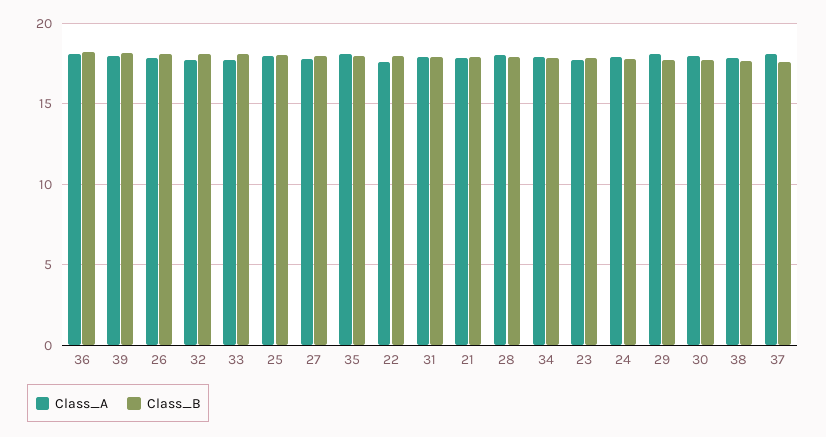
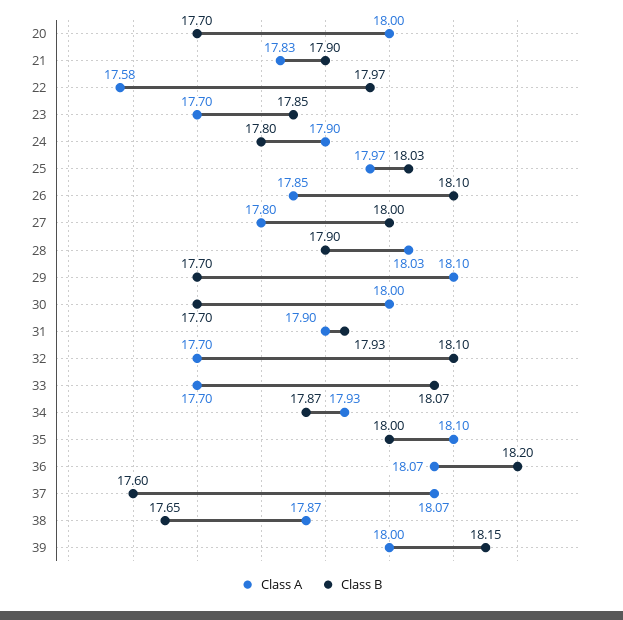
  {
    "Class_A": {
      "36": 18.07,
      "39": 18,
      "26": 17.85,
      "32": 17.7,
      "33": 17.7,
      "25": 17.97,
      "27": 17.8,
      "35": 18.1,
      "22": 17.58,
      "31": 17.9,
      "21": 17.83,
      "28": 18.03,
      "34": 17.93,
      "23": 17.7,
      "24": 17.9,
      "29": 18.1,
      "30": 18,
      "38": 17.87,
-     "37": 18.07
+     "37": 18.07,
+     "20": 18
    },
    "Class_B": {
      "36": 18.2,
      "39": 18.15,
      "26": 18.1,
      "32": 18.1,
      "33": 18.07,
      "25": 18.03,
      "27": 18,
      "35": 18,
      "22": 17.97,
      "31": 17.93,
      "21": 17.9,
      "28": 17.9,
      "34": 17.87,
      "23": 17.85,
      "24": 17.8,
      "29": 17.7,
      "30": 17.7,
      "38": 17.65,
-     "37": 17.6
+     "37": 17.6,
+     "20": 17.7
    }
  }

